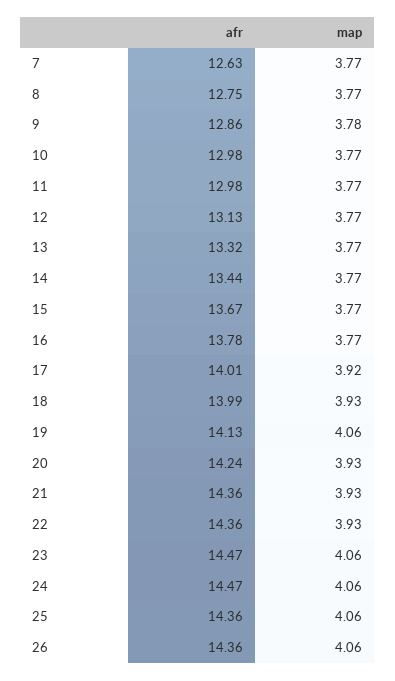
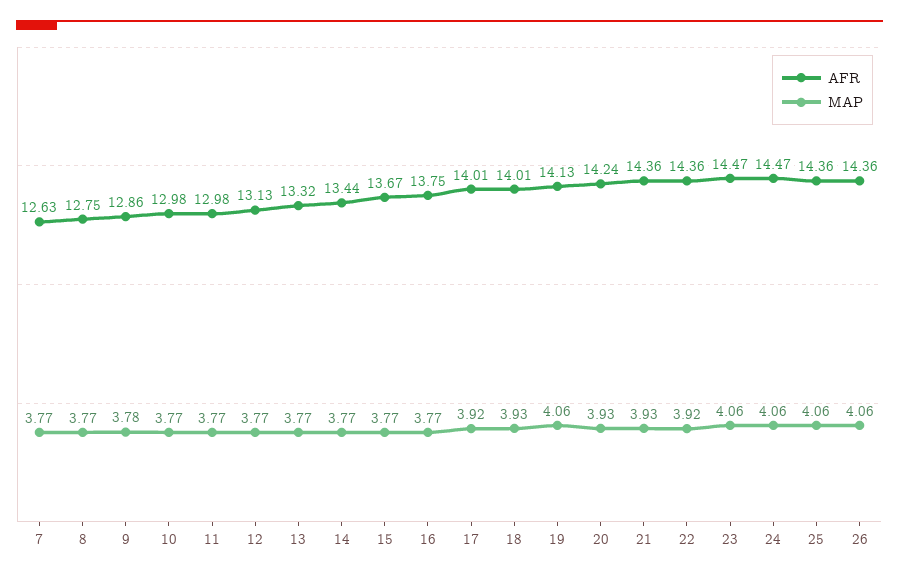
  {
    "afr": {
      "7": 12.63,
      "8": 12.75,
      "9": 12.86,
      "10": 12.98,
      "11": 12.98,
      "12": 13.13,
      "13": 13.32,
      "14": 13.44,
      "15": 13.67,
-     "16": 13.78,
+     "16": 13.75,
      "17": 14.01,
-     "18": 13.99,
+     "18": 14.01,
      "19": 14.13,
      "20": 14.24,
      "21": 14.36,
      "22": 14.36,
      "23": 14.47,
      "24": 14.47,
      "25": 14.36,
      "26": 14.36
    },
    "map": {
      "7": 3.77,
      "8": 3.77,
      "9": 3.78,
      "10": 3.77,
      "11": 3.77,
      "12": 3.77,
      "13": 3.77,
      "14": 3.77,
      "15": 3.77,
      "16": 3.77,
      "17": 3.92,
      "18": 3.93,
      "19": 4.06,
      "20": 3.93,
      "21": 3.93,
-     "22": 3.93,
+     "22": 3.92,
      "23": 4.06,
      "24": 4.06,
      "25": 4.06,
      "26": 4.06
    }
  }

